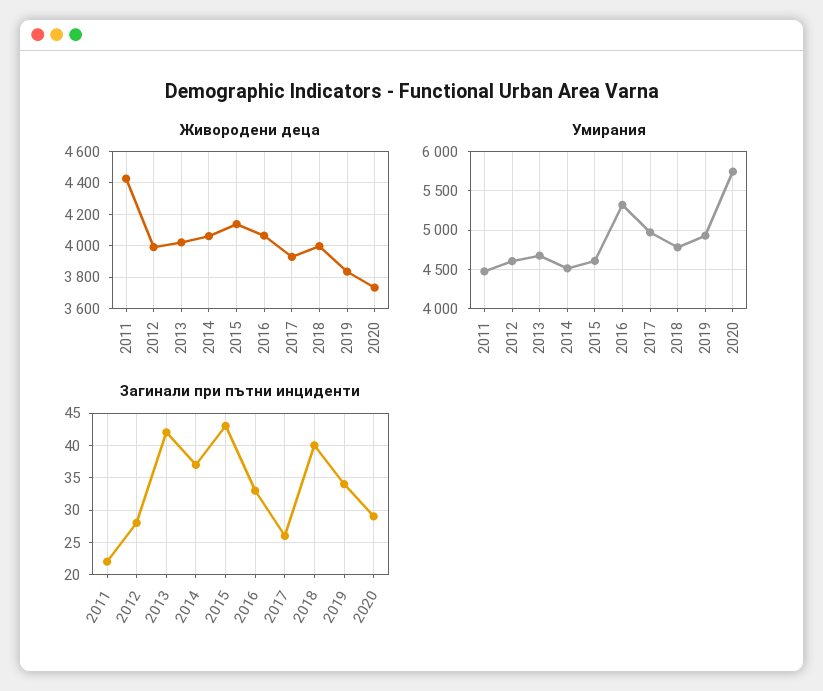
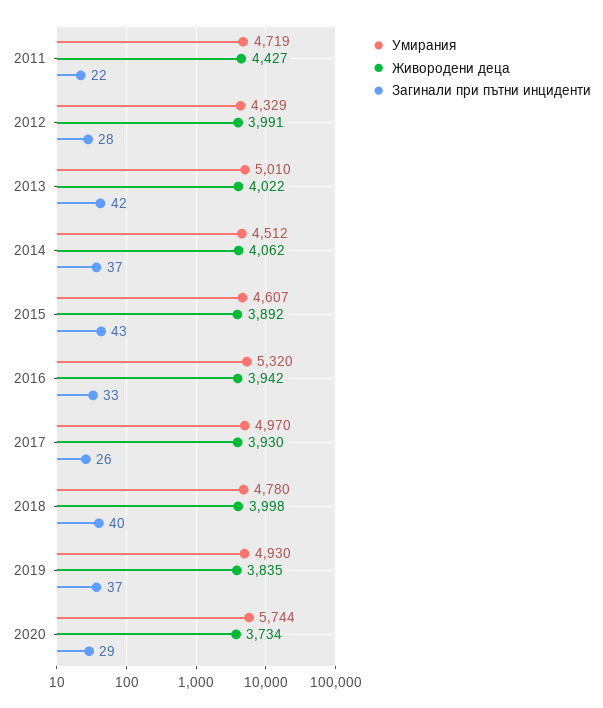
  {
    "Живородени деца": {
      "2011": 4427,
      "2012": 3991,
      "2013": 4022,
      "2014": 4062,
-     "2015": 4150,
+     "2015": 3892,
-     "2016": 4050,
+     "2016": 3942,
      "2017": 3930,
      "2018": 3998,
      "2019": 3835,
      "2020": 3734
    },
    "Умирания": {
-     "2011": 4500,
+     "2011": 4719,
-     "2012": 4600,
+     "2012": 4329,
-     "2013": 4700,
+     "2013": 5010,
      "2014": 4512,
      "2015": 4607,
      "2016": 5320,
      "2017": 4970,
      "2018": 4780,
      "2019": 4930,
      "2020": 5744
    },
    "Загинали при пътни инциденти": {
      "2011": 22,
      "2012": 28,
      "2013": 42,
      "2014": 37,
      "2015": 43,
      "2016": 33,
      "2017": 26,
      "2018": 40,
-     "2019": 34,
+     "2019": 37,
      "2020": 29
    }
  }

